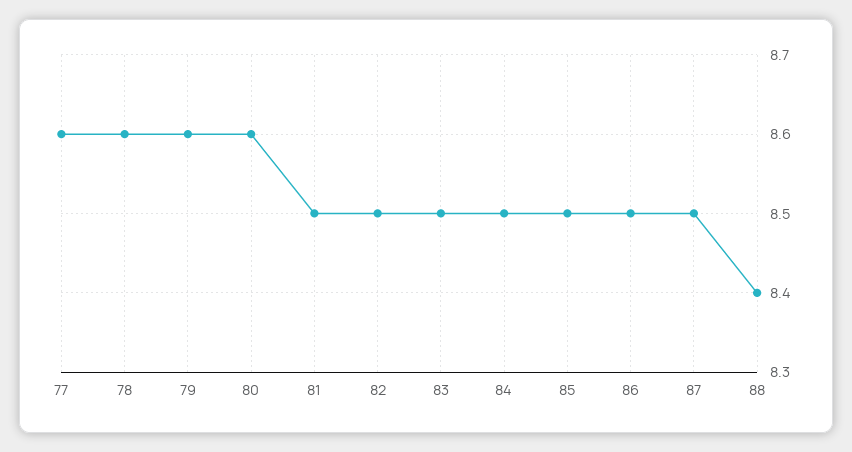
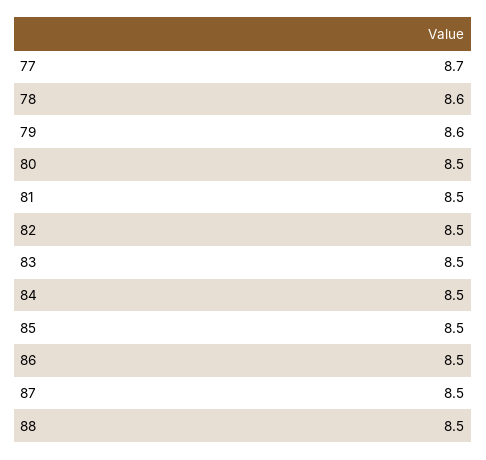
  {
-   "77": 8.6,
+   "77": 8.7,
    "78": 8.6,
    "79": 8.6,
-   "80": 8.6,
+   "80": 8.5,
    "81": 8.5,
    "82": 8.5,
    "83": 8.5,
    "84": 8.5,
    "85": 8.5,
    "86": 8.5,
    "87": 8.5,
-   "88": 8.4
+   "88": 8.5
  }

